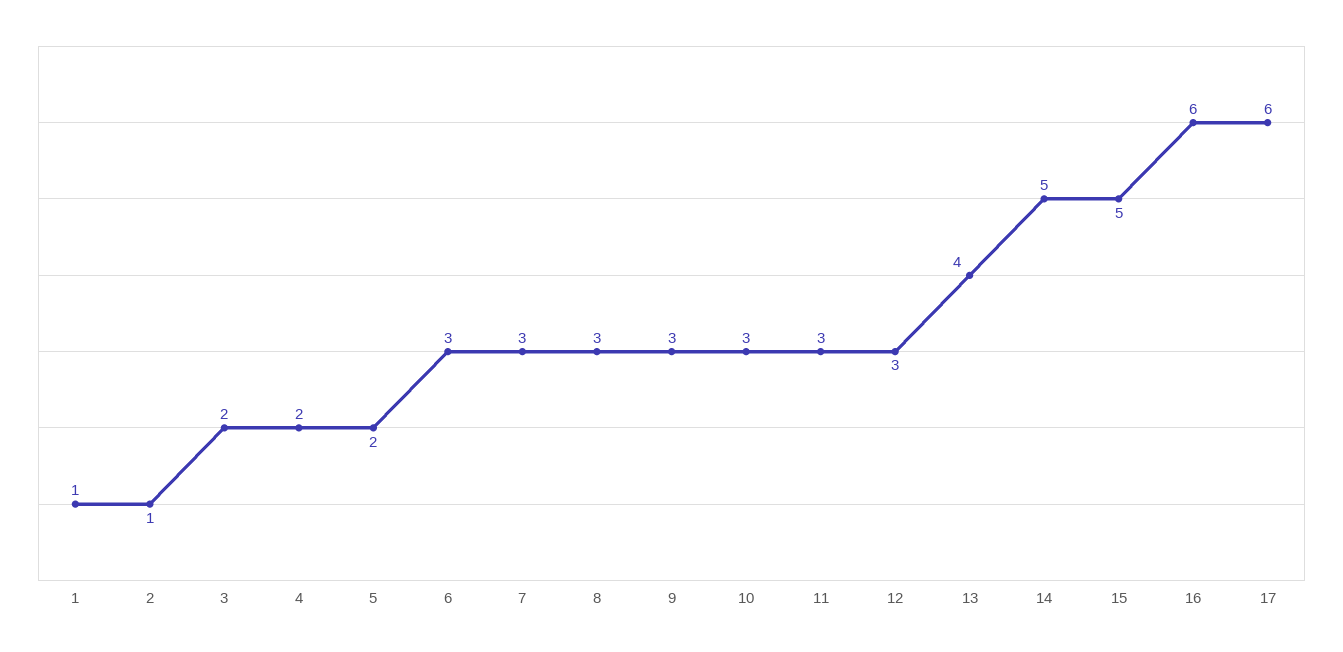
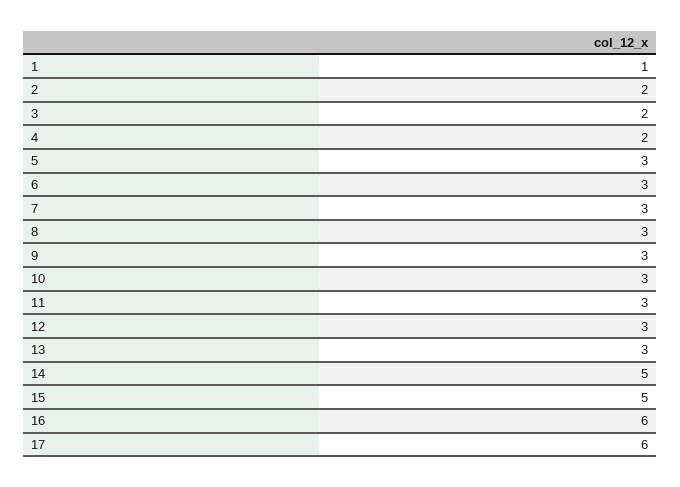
  {
    "1": 1,
-   "2": 1,
+   "2": 2,
    "3": 2,
    "4": 2,
-   "5": 2,
+   "5": 3,
    "6": 3,
    "7": 3,
    "8": 3,
    "9": 3,
    "10": 3,
    "11": 3,
    "12": 3,
-   "13": 4,
+   "13": 3,
    "14": 5,
    "15": 5,
    "16": 6,
    "17": 6
  }

